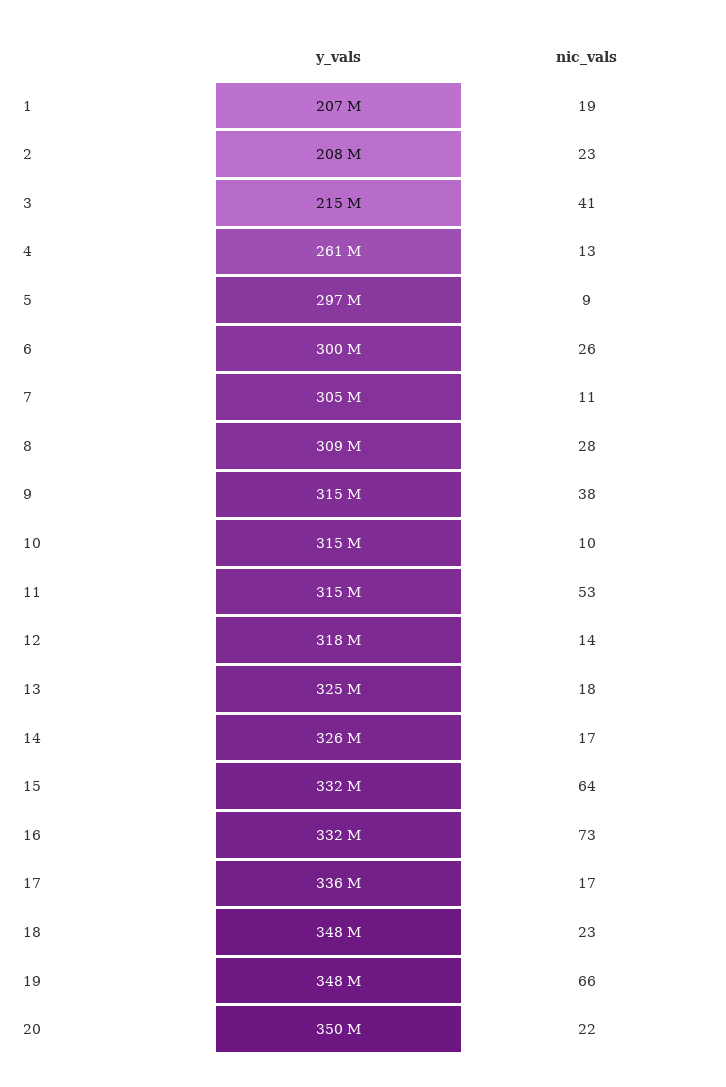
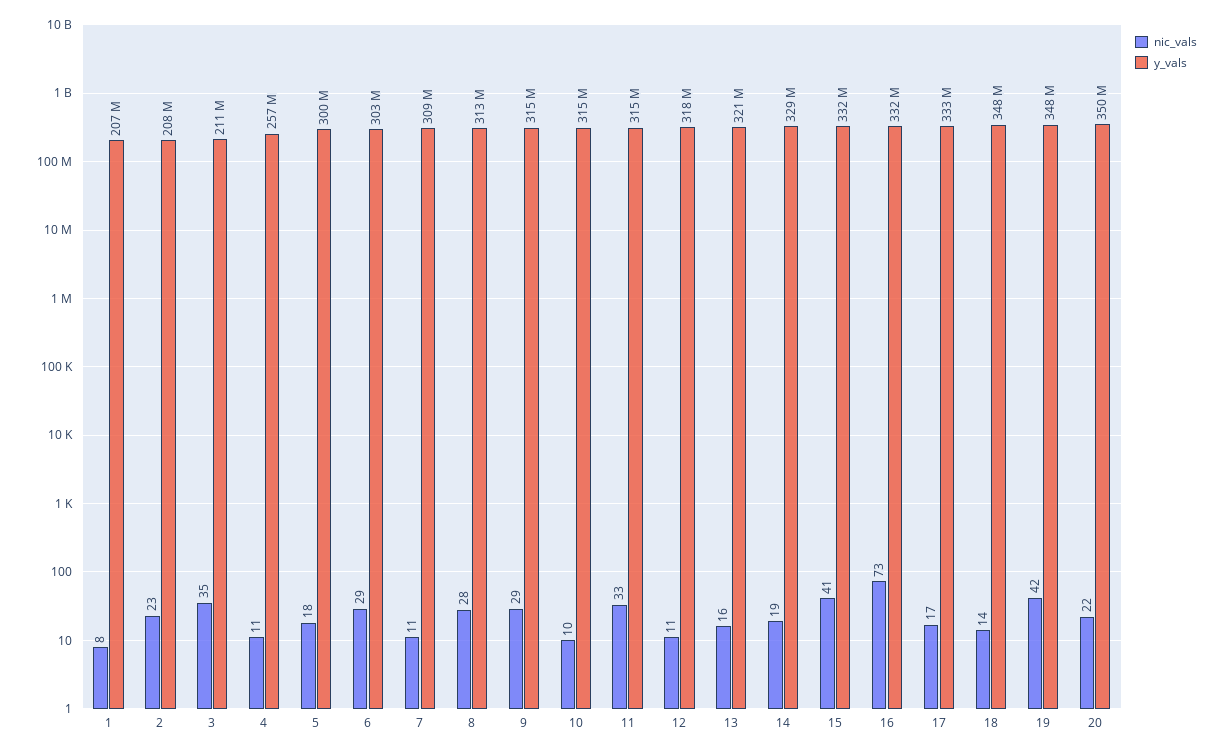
  {
    "y_vals": {
      "1": 207000000,
      "2": 208000000,
-     "3": 215000000,
+     "3": 211000000,
-     "4": 261000000,
+     "4": 257000000,
-     "5": 297000000,
+     "5": 300000000,
-     "6": 300000000,
+     "6": 303000000,
-     "7": 305000000,
+     "7": 309000000,
-     "8": 309000000,
+     "8": 313000000,
      "9": 315000000,
      "10": 315000000,
      "11": 315000000,
      "12": 318000000,
-     "13": 325000000,
+     "13": 321000000,
-     "14": 326000000,
+     "14": 329000000,
      "15": 332000000,
      "16": 332000000,
-     "17": 336000000,
+     "17": 333000000,
      "18": 348000000,
      "19": 348000000,
      "20": 350000000
    },
    "nic_vals": {
-     "1": 19,
+     "1": 8,
      "2": 23,
-     "3": 41,
+     "3": 35,
-     "4": 13,
+     "4": 11,
-     "5": 9,
+     "5": 18,
-     "6": 26,
+     "6": 29,
      "7": 11,
      "8": 28,
-     "9": 38,
+     "9": 29,
      "10": 10,
-     "11": 53,
+     "11": 33,
-     "12": 14,
+     "12": 11,
-     "13": 18,
+     "13": 16,
-     "14": 17,
+     "14": 19,
-     "15": 64,
+     "15": 41,
      "16": 73,
      "17": 17,
-     "18": 23,
+     "18": 14,
-     "19": 66,
+     "19": 42,
      "20": 22
    }
  }

